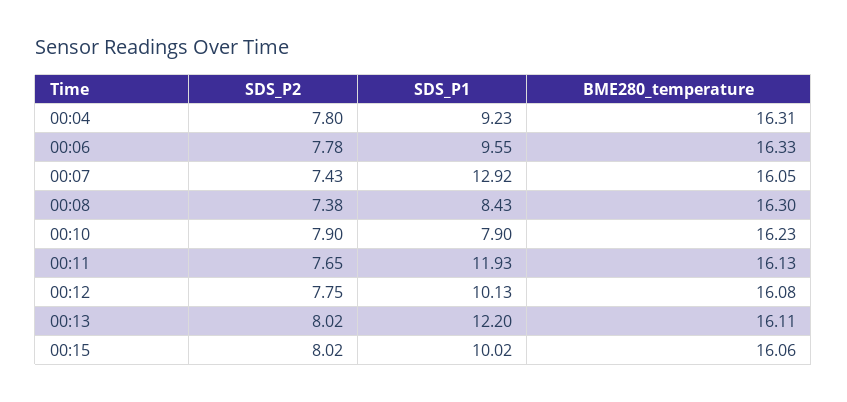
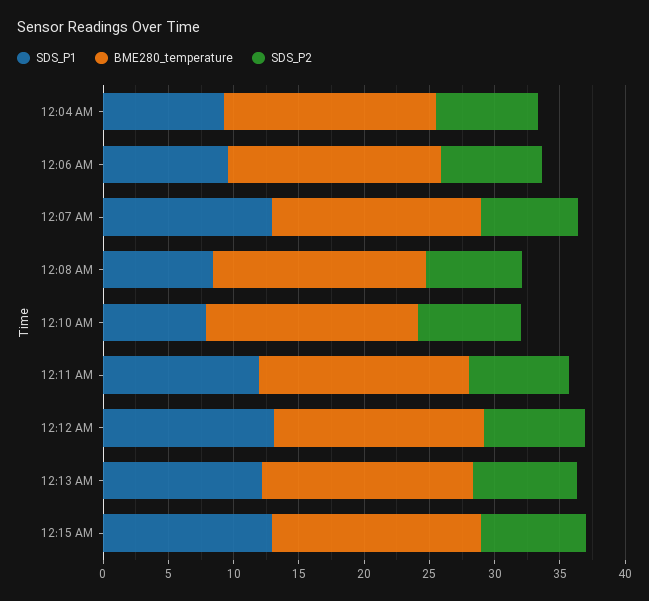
  {
    "SDS_P2": {
      "00:04": 7.8,
      "00:06": 7.78,
      "00:07": 7.43,
      "00:08": 7.38,
      "00:10": 7.9,
      "00:11": 7.65,
      "00:12": 7.75,
      "00:13": 8.02,
      "00:15": 8.02
    },
    "SDS_P1": {
      "00:04": 9.23,
      "00:06": 9.55,
      "00:07": 12.92,
      "00:08": 8.43,
      "00:10": 7.9,
      "00:11": 11.93,
-     "00:12": 10.13,
+     "00:12": 13,
      "00:13": 12.2,
-     "00:15": 10.02
+     "00:15": 13
    },
    "BME280_temperature": {
      "00:04": 16.31,
      "00:06": 16.33,
      "00:07": 16.05,
      "00:08": 16.3,
      "00:10": 16.23,
      "00:11": 16.13,
      "00:12": 16.08,
      "00:13": 16.11,
      "00:15": 16.06
    }
  }

